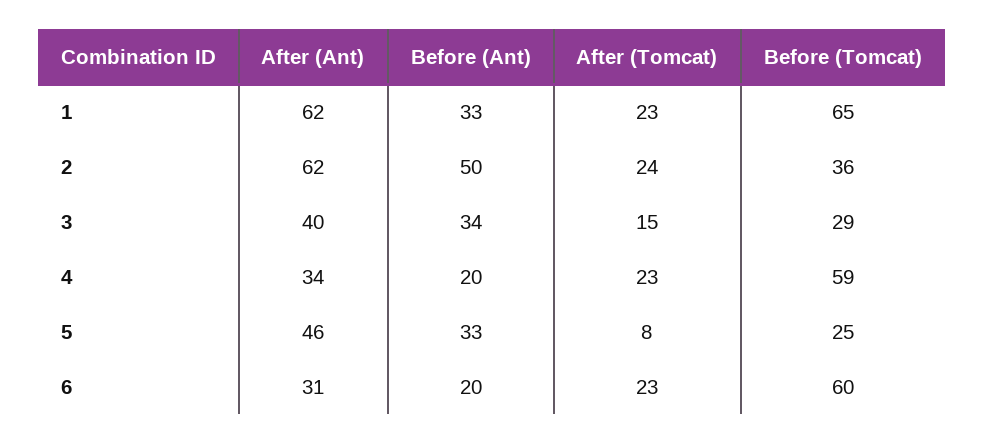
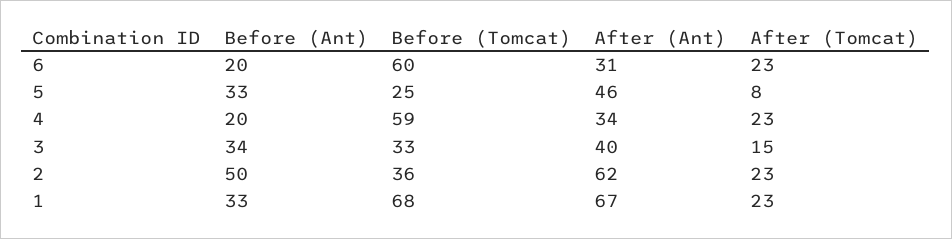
  {
    "After (Ant)": {
-     "1": 62,
+     "1": 67,
      "2": 62,
      "3": 40,
      "4": 34,
      "5": 46,
      "6": 31
    },
    "Before (Ant)": {
      "1": 33,
      "2": 50,
      "3": 34,
      "4": 20,
      "5": 33,
      "6": 20
    },
    "After (Tomcat)": {
      "1": 23,
-     "2": 24,
+     "2": 23,
      "3": 15,
      "4": 23,
      "5": 8,
      "6": 23
    },
    "Before (Tomcat)": {
-     "1": 65,
+     "1": 68,
      "2": 36,
-     "3": 29,
+     "3": 33,
      "4": 59,
      "5": 25,
      "6": 60
    }
  }

